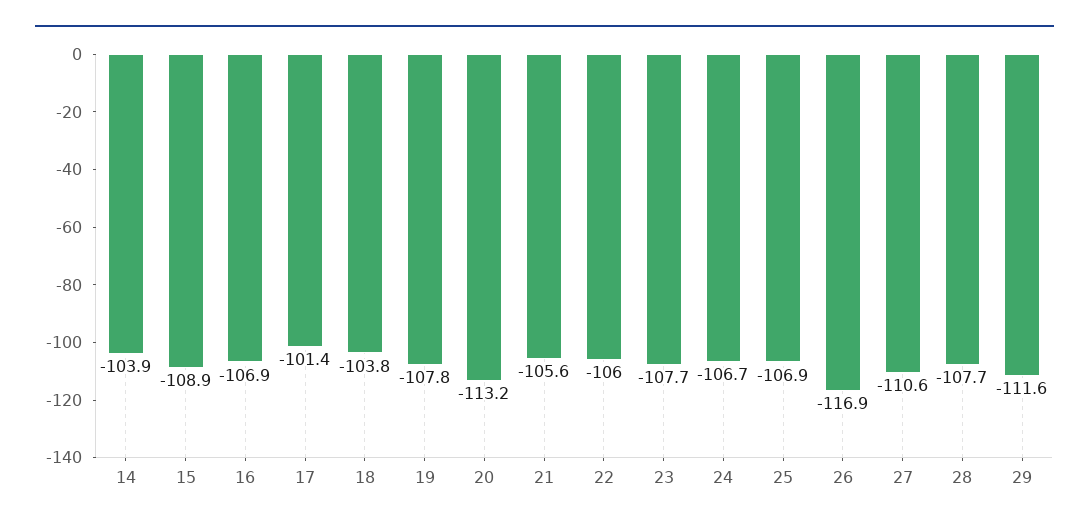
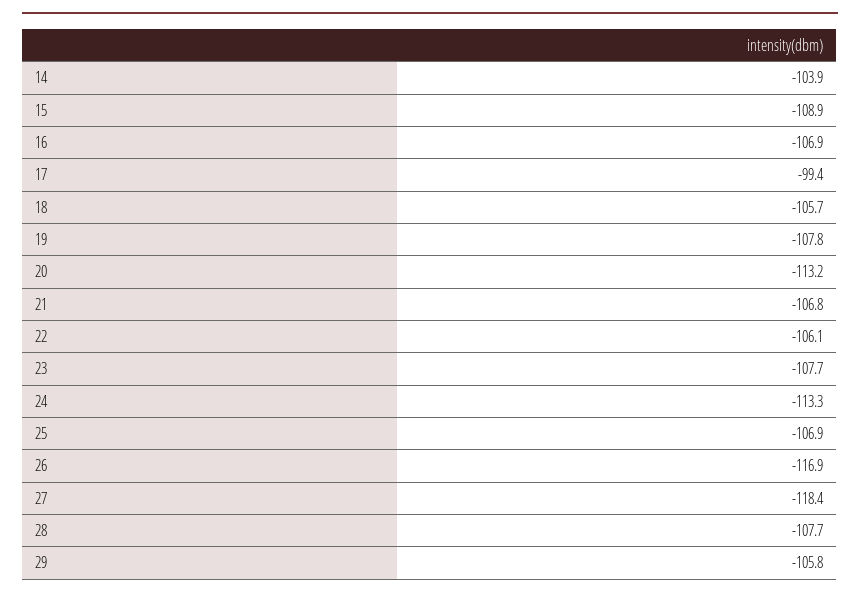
  {
    "14": -103.9,
    "15": -108.9,
    "16": -106.9,
-   "17": -101.4,
+   "17": -99.4,
-   "18": -103.8,
+   "18": -105.7,
    "19": -107.8,
    "20": -113.2,
-   "21": -105.6,
+   "21": -106.8,
-   "22": -106,
+   "22": -106.1,
    "23": -107.7,
-   "24": -106.7,
+   "24": -113.3,
    "25": -106.9,
    "26": -116.9,
-   "27": -110.6,
+   "27": -118.4,
    "28": -107.7,
-   "29": -111.6
+   "29": -105.8
  }

